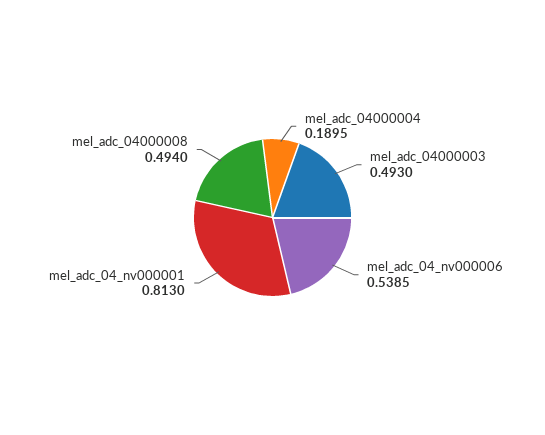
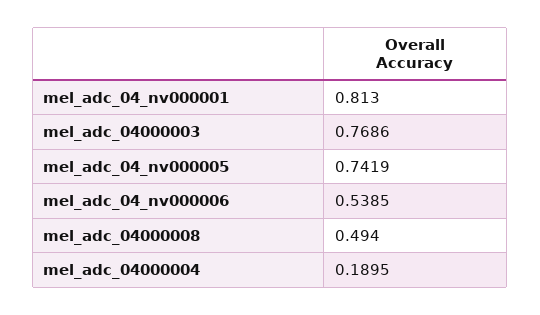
  {
    "mel_adc_04000004": 0.1895,
-   "mel_adc_04000003": 0.493,
+   "mel_adc_04000003": 0.7686,
    "mel_adc_04_nv000006": 0.5385,
    "mel_adc_04_nv000001": 0.813,
-   "mel_adc_04000008": 0.494
+   "mel_adc_04000008": 0.494,
+   "mel_adc_04_nv000005": 0.7419
  }

